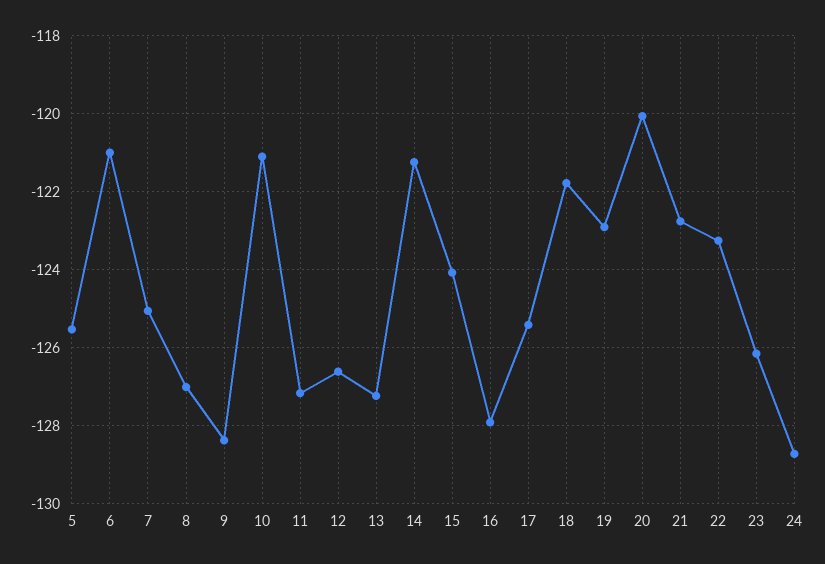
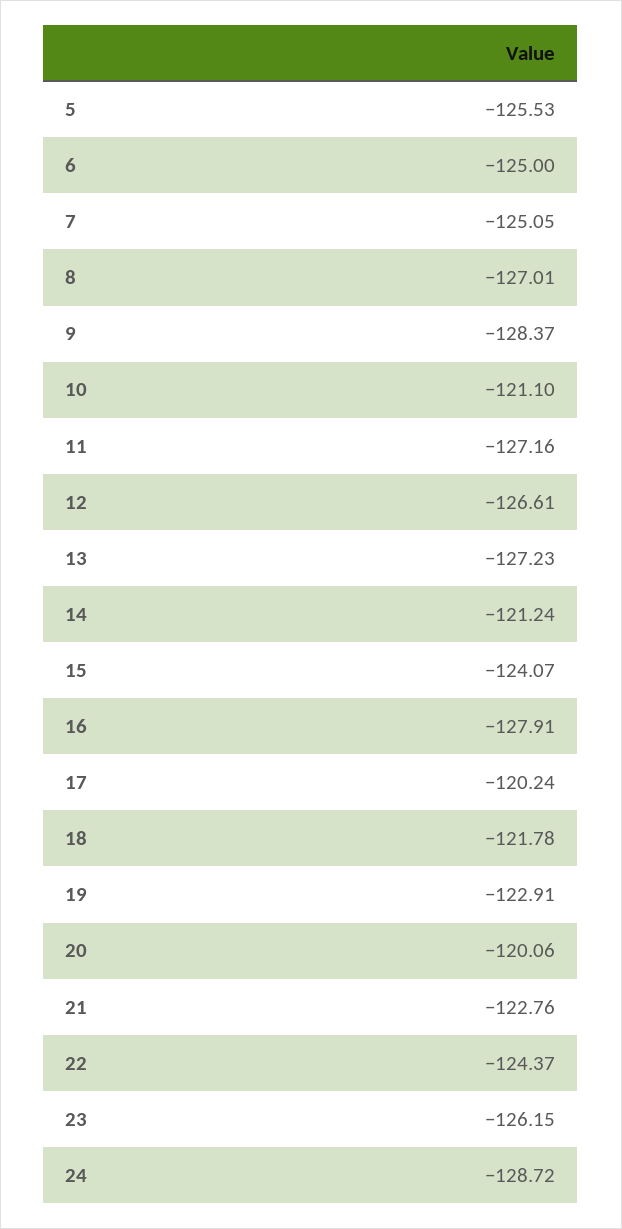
  {
    "5": -125.53,
-   "6": -121,
+   "6": -125,
    "7": -125.05,
    "8": -127.01,
    "9": -128.37,
    "10": -121.1,
    "11": -127.16,
    "12": -126.61,
    "13": -127.23,
    "14": -121.24,
    "15": -124.07,
    "16": -127.91,
-   "17": -125.4,
+   "17": -120.24,
    "18": -121.78,
    "19": -122.91,
    "20": -120.06,
    "21": -122.76,
-   "22": -123.2,
+   "22": -124.37,
    "23": -126.15,
    "24": -128.72
  }

